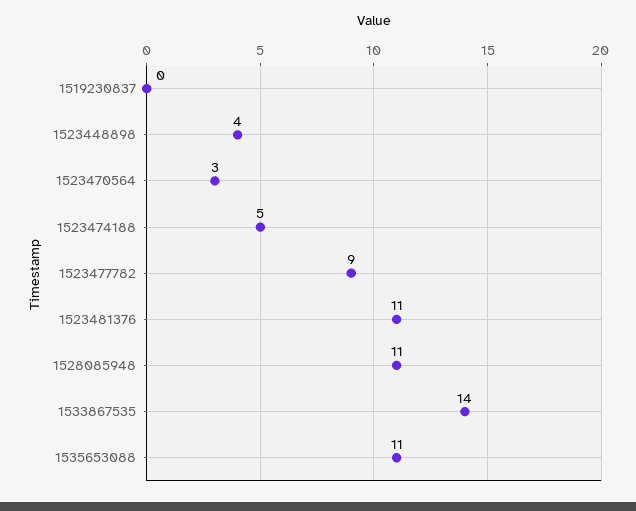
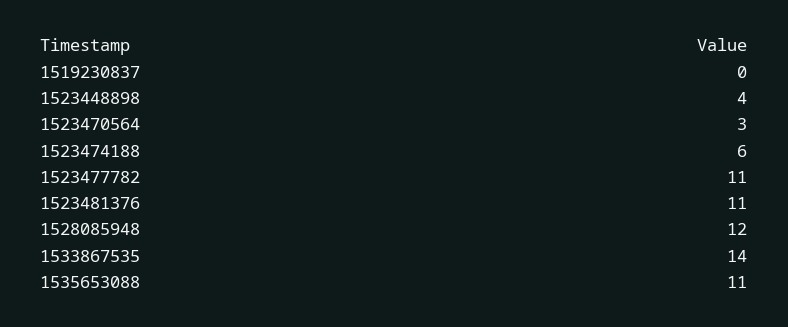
  {
    "1519230837": 0,
    "1523448898": 4,
    "1523470564": 3,
-   "1523474188": 5,
+   "1523474188": 6,
-   "1523477782": 9,
+   "1523477782": 11,
    "1523481376": 11,
-   "1528085948": 11,
+   "1528085948": 12,
    "1533867535": 14,
    "1535653088": 11
  }

